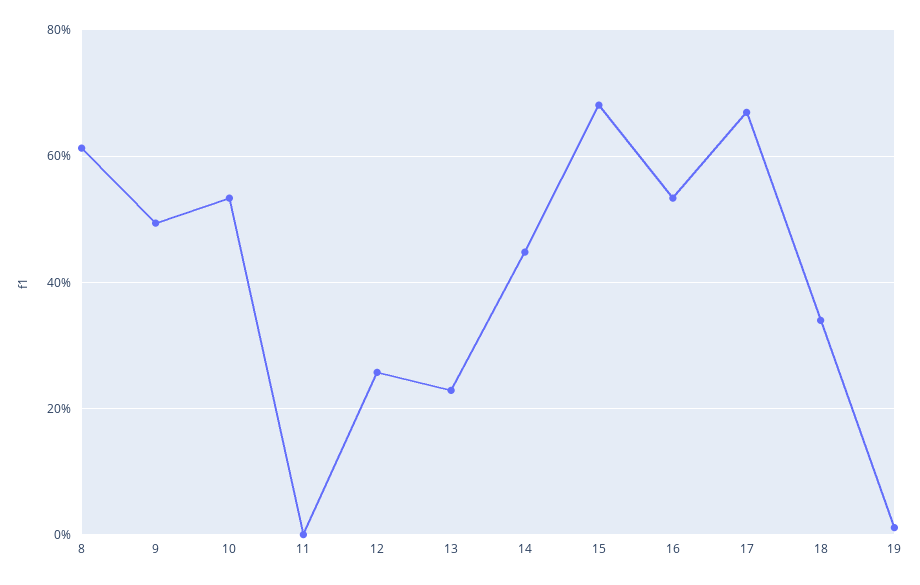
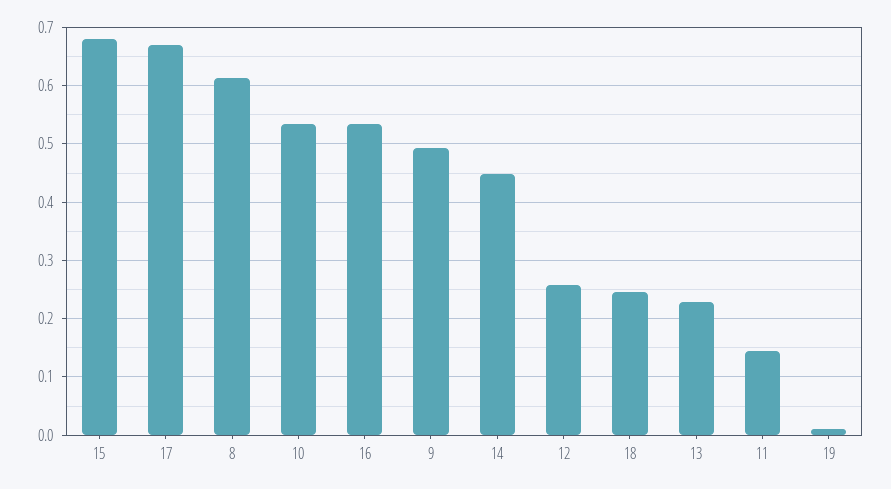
  {
    "8": 0.62,
    "9": 0.5,
    "10": 0.54,
-   "11": 0,
+   "11": 0.14,
    "12": 0.26,
    "13": 0.22,
    "14": 0.44,
    "15": 0.68,
    "16": 0.54,
    "17": 0.66,
-   "18": 0.34,
+   "18": 0.24,
    "19": 0.02
  }

